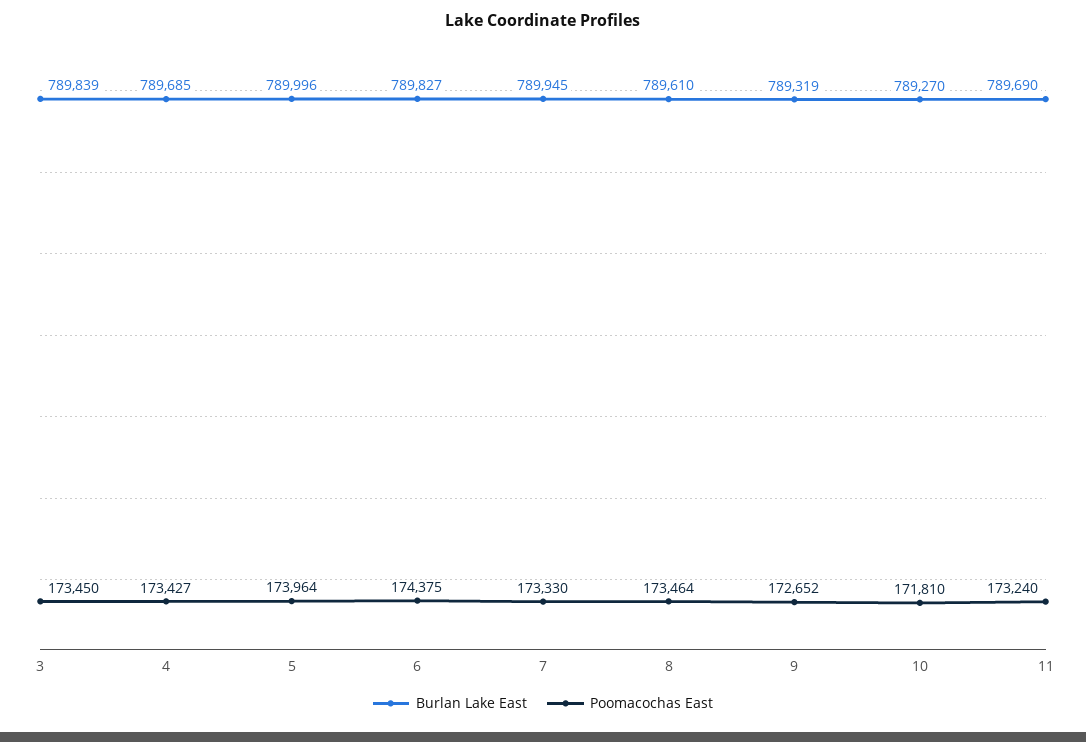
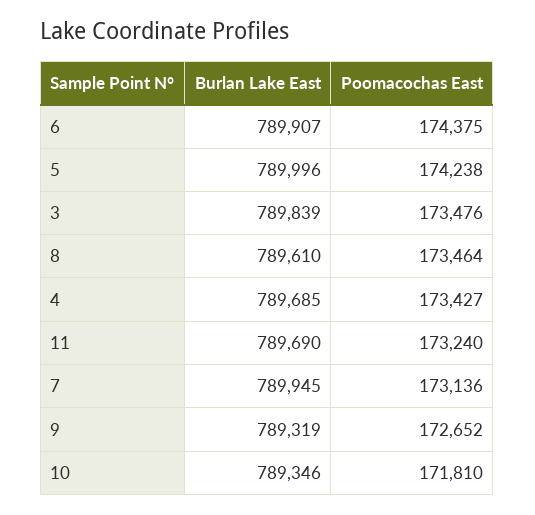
  {
    "Burlan Lake East": {
      "3": 789839,
      "4": 789685,
      "5": 789996,
-     "6": 789827,
+     "6": 789907,
      "7": 789945,
      "8": 789610,
      "9": 789319,
-     "10": 789270,
+     "10": 789346,
      "11": 789690
    },
    "Poomacochas East": {
-     "3": 173450,
+     "3": 173476,
      "4": 173427,
-     "5": 173964,
+     "5": 174238,
      "6": 174375,
-     "7": 173330,
+     "7": 173136,
      "8": 173464,
      "9": 172652,
      "10": 171810,
      "11": 173240
    }
  }

